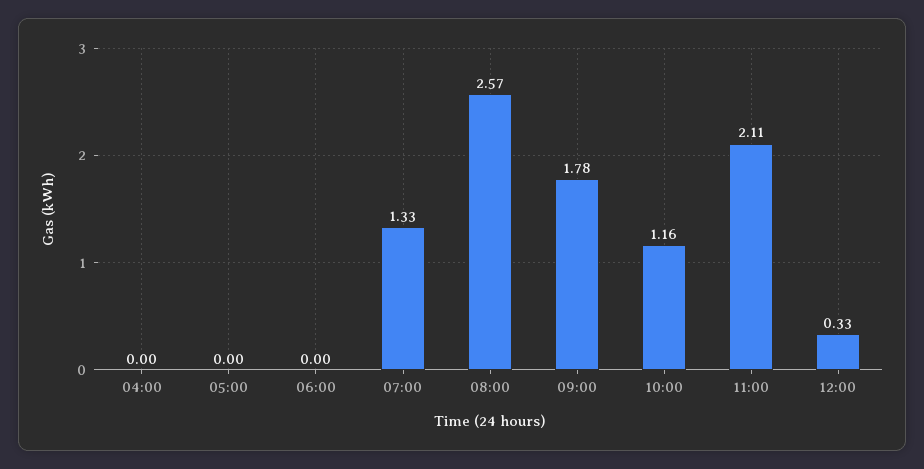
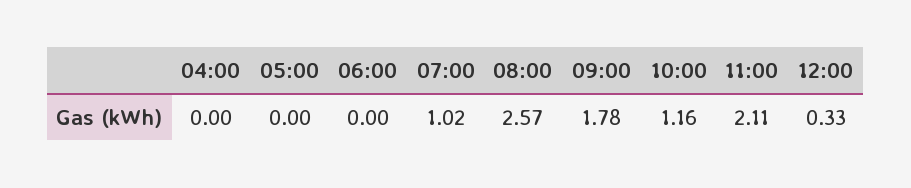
  {
    "04:00": 0,
    "05:00": 0,
    "06:00": 0,
-   "07:00": 1.33,
+   "07:00": 1.02,
    "08:00": 2.57,
    "09:00": 1.78,
    "10:00": 1.16,
    "11:00": 2.11,
    "12:00": 0.33
  }

